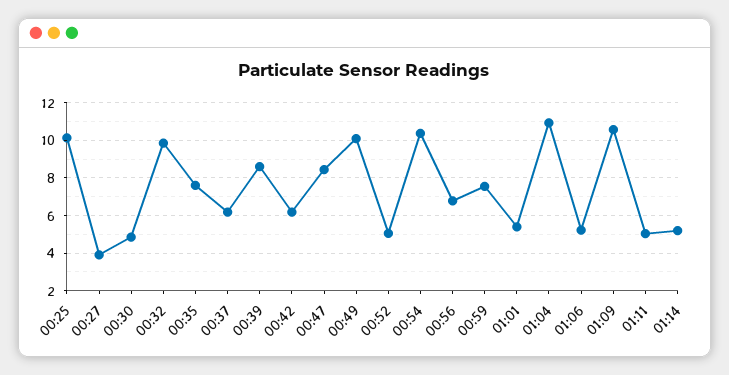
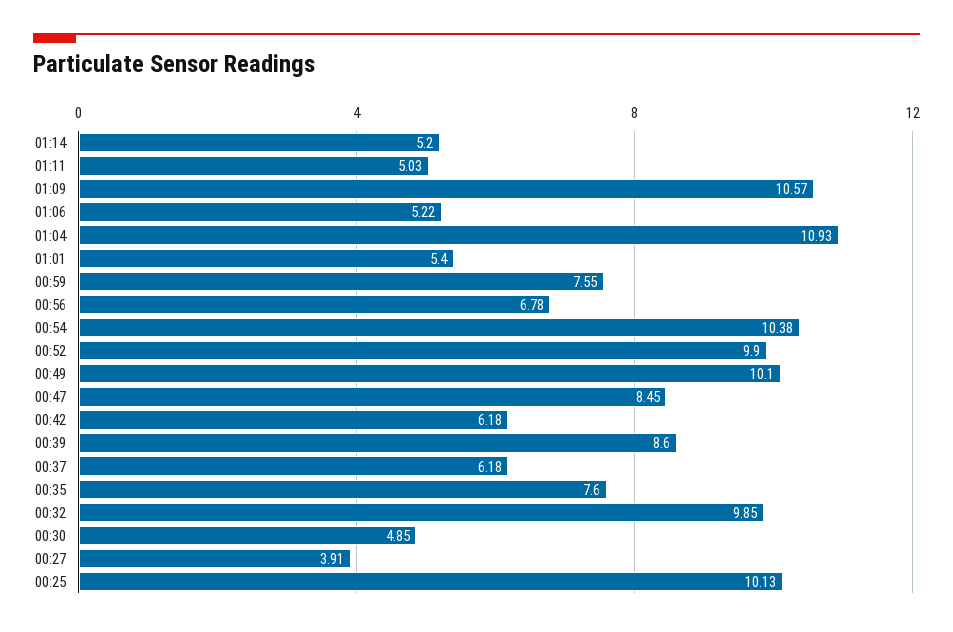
  {
    "00:25": 10.13,
    "00:27": 3.91,
    "00:30": 4.85,
    "00:32": 9.85,
    "00:35": 7.6,
    "00:37": 6.18,
    "00:39": 8.6,
    "00:42": 6.18,
    "00:47": 8.45,
    "00:49": 10.1,
-   "00:52": 5,
+   "00:52": 9.9,
    "00:54": 10.38,
    "00:56": 6.78,
    "00:59": 7.55,
    "01:01": 5.4,
    "01:04": 10.93,
    "01:06": 5.22,
    "01:09": 10.57,
    "01:11": 5.03,
    "01:14": 5.2
  }

